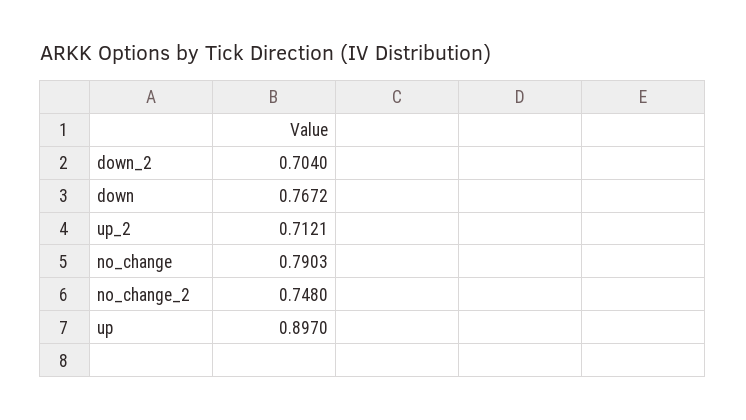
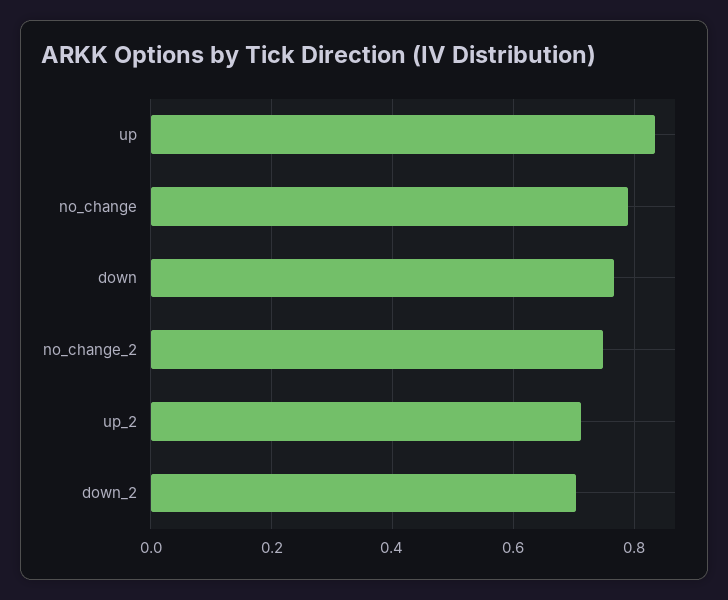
  {
    "down_2": 0.704,
    "down": 0.7672,
    "up_2": 0.7121,
    "no_change": 0.7903,
    "no_change_2": 0.748,
-   "up": 0.897
+   "up": 0.84
  }

